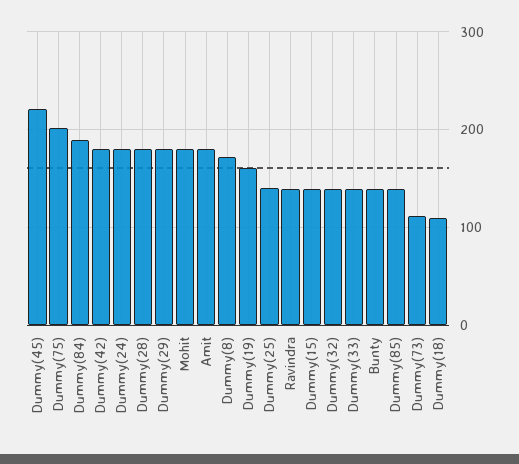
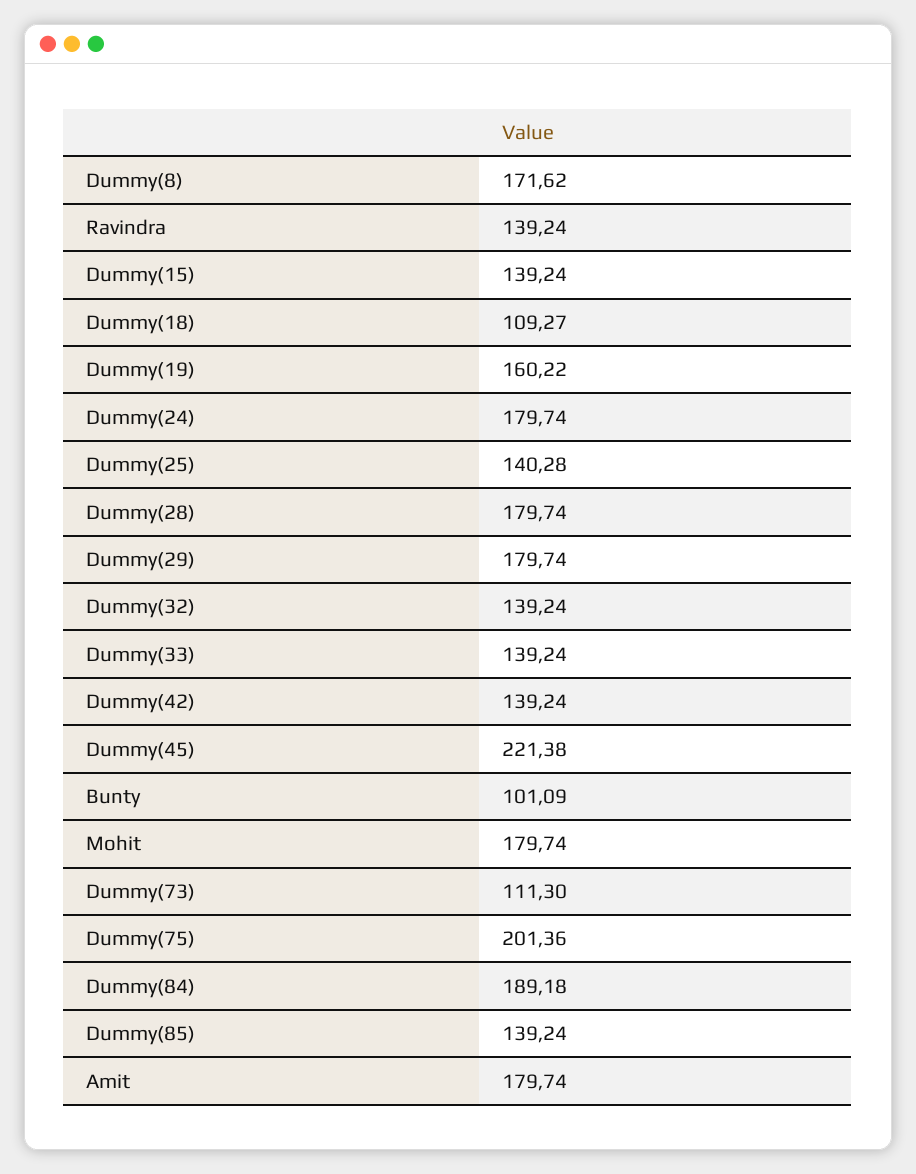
  {
    "Dummy(45)": 221.38,
    "Dummy(75)": 201.36,
    "Dummy(84)": 189.18,
-   "Dummy(42)": 180,
+   "Dummy(42)": 139.24,
    "Dummy(24)": 179.74,
    "Dummy(28)": 179.74,
    "Dummy(29)": 179.74,
    "Mohit": 179.74,
    "Amit": 179.74,
    "Dummy(8)": 171.62,
    "Dummy(19)": 160.22,
    "Dummy(25)": 140.28,
    "Ravindra": 139.24,
    "Dummy(15)": 139.24,
    "Dummy(32)": 139.24,
    "Dummy(33)": 139.24,
-   "Bunty": 140,
+   "Bunty": 101.09,
    "Dummy(85)": 139.24,
    "Dummy(73)": 111.3,
    "Dummy(18)": 109.27
  }

